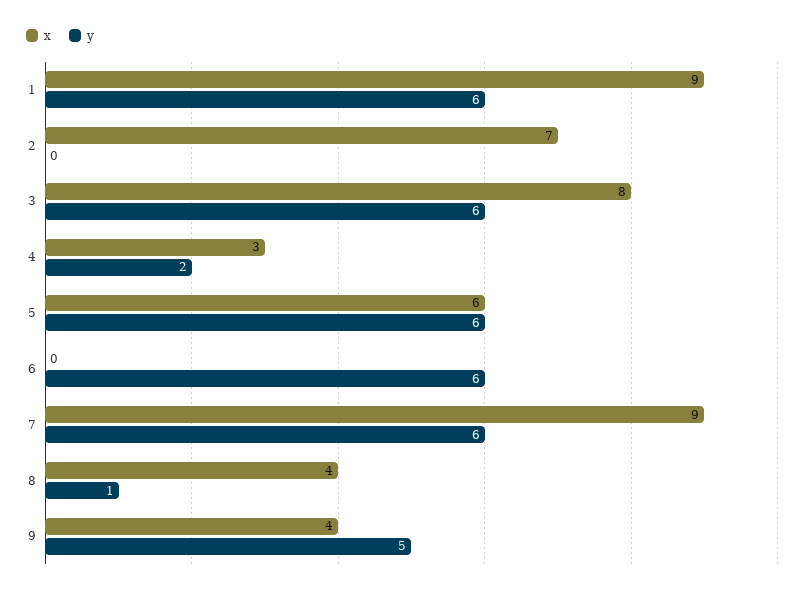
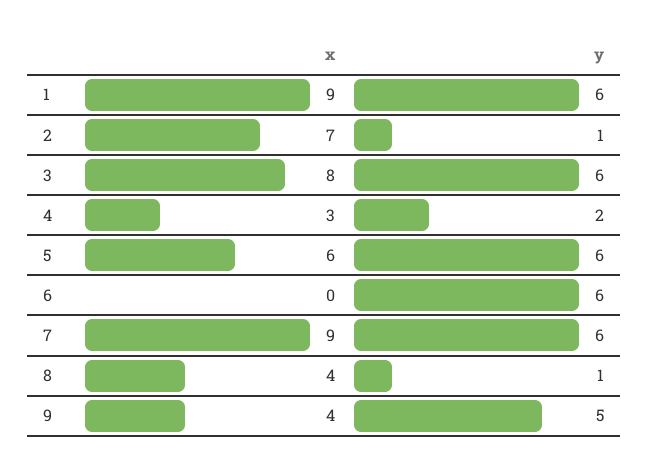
  {
    "x": {
      "1": 9,
      "2": 7,
      "3": 8,
      "4": 3,
      "5": 6,
      "6": 0,
      "7": 9,
      "8": 4,
      "9": 4
    },
    "y": {
      "1": 6,
-     "2": 0,
+     "2": 1,
      "3": 6,
      "4": 2,
      "5": 6,
      "6": 6,
      "7": 6,
      "8": 1,
      "9": 5
    }
  }

